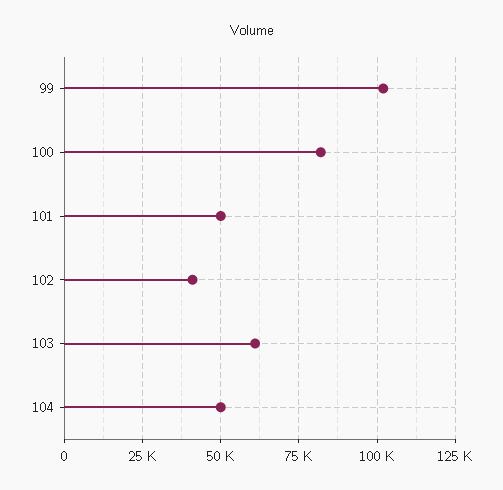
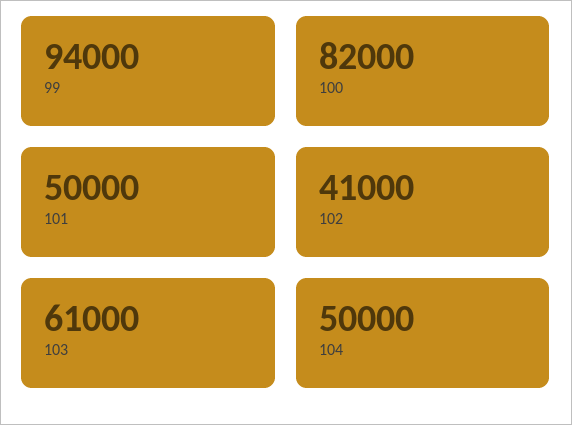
  {
-   "99": 102500,
+   "99": 94000,
    "100": 82000,
    "101": 50000,
    "102": 41000,
    "103": 61000,
    "104": 50000
  }

